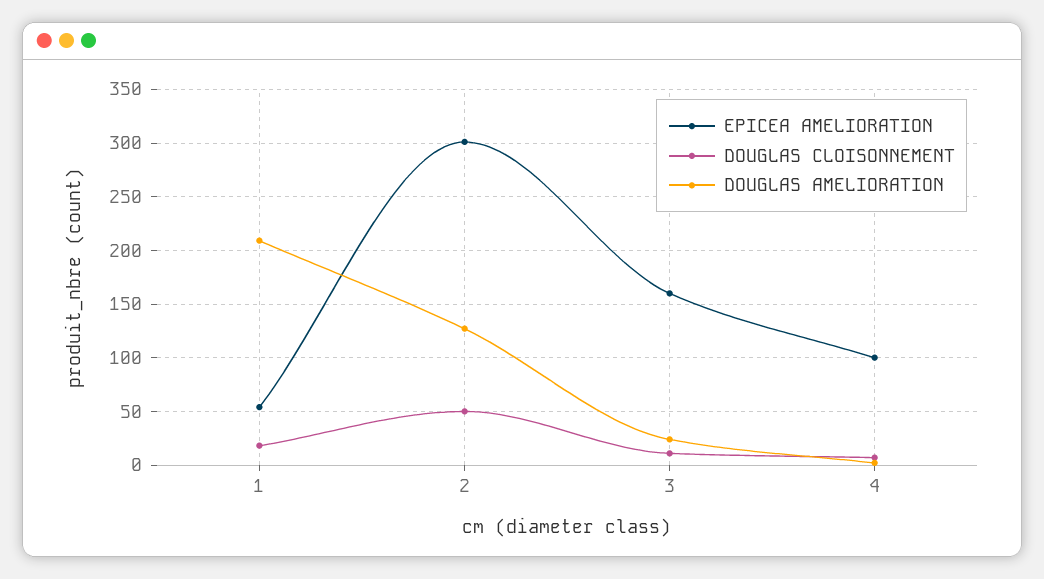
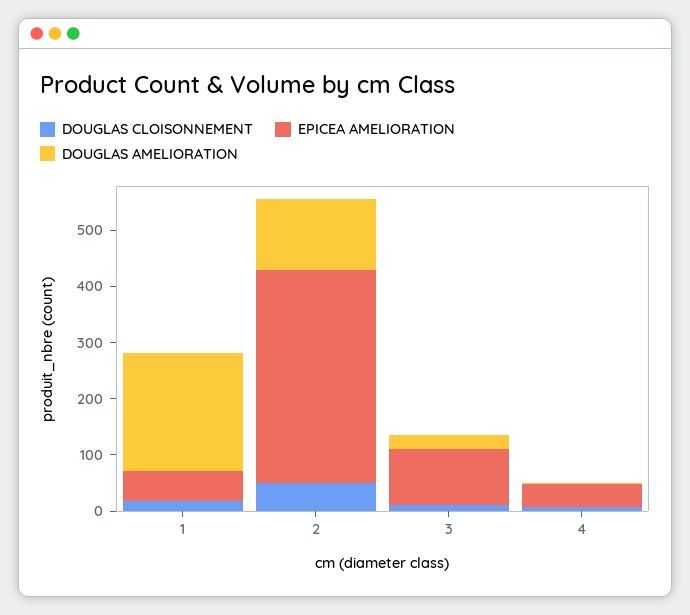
  {
    "EPICEA AMELIORATION": {
      "1": 50,
-     "2": 300,
+     "2": 380,
-     "3": 160,
+     "3": 100,
-     "4": 100
+     "4": 40
    },
    "DOUGLAS CLOISONNEMENT": {
      "1": 20,
      "2": 50,
      "3": 10,
      "4": 10
    },
    "DOUGLAS AMELIORATION": {
      "1": 210,
      "2": 130,
      "3": 20,
      "4": 0
    }
  }

